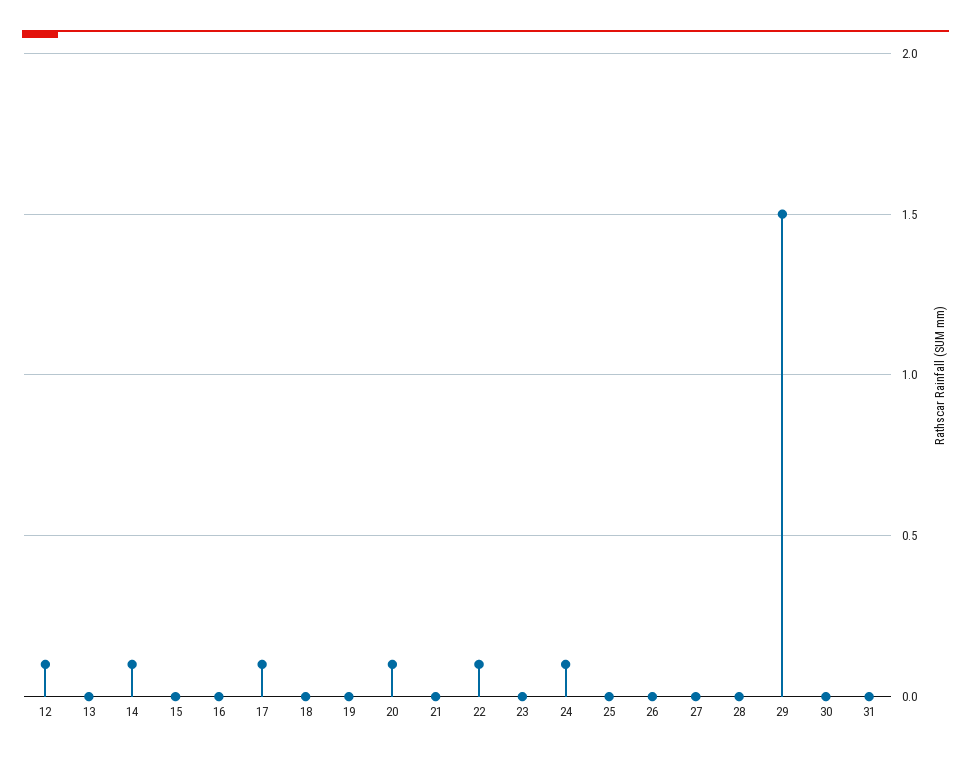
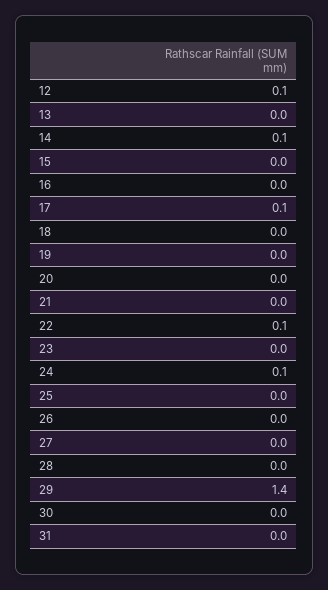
  {
    "12": 0.1,
    "13": 0,
    "14": 0.1,
    "15": 0,
    "16": 0,
    "17": 0.1,
    "18": 0,
    "19": 0,
-   "20": 0.1,
+   "20": 0,
    "21": 0,
    "22": 0.1,
    "23": 0,
    "24": 0.1,
    "25": 0,
    "26": 0,
    "27": 0,
    "28": 0,
-   "29": 1.5,
+   "29": 1.4,
    "30": 0,
    "31": 0
  }

